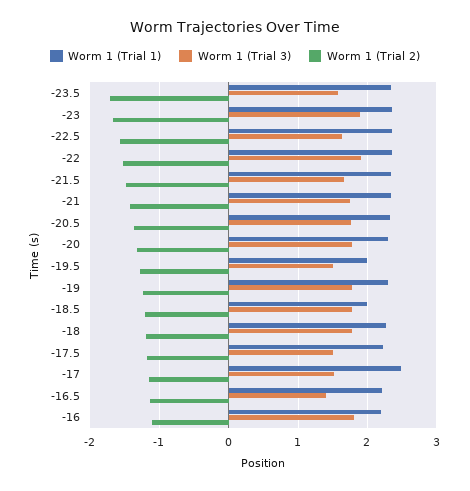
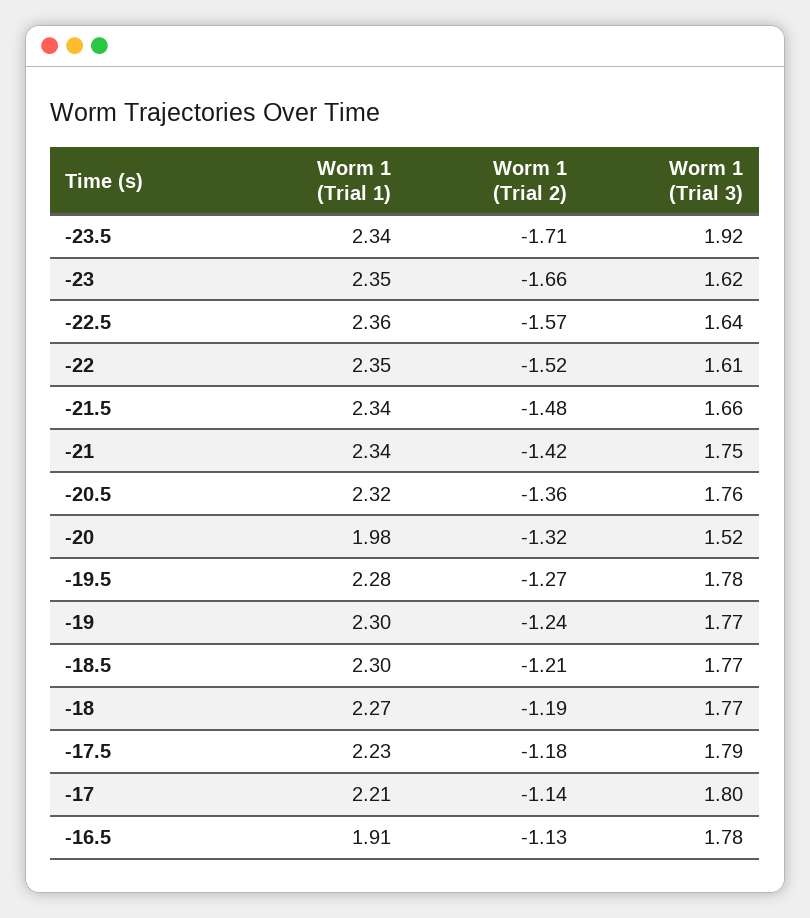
  {
    "Worm 1 (Trial 1)": {
      "-23.5": 2.34,
      "-23": 2.35,
      "-22.5": 2.36,
      "-22": 2.35,
      "-21.5": 2.34,
      "-21": 2.34,
      "-20.5": 2.32,
-     "-20": 2.3,
+     "-20": 1.98,
-     "-19.5": 2,
+     "-19.5": 2.28,
      "-19": 2.3,
-     "-18.5": 2,
+     "-18.5": 2.3,
      "-18": 2.27,
      "-17.5": 2.23,
-     "-17": 2.5,
+     "-17": 2.21,
-     "-16.5": 2.2,
+     "-16.5": 1.91
-     "-16": 2.2
    },
    "Worm 1 (Trial 3)": {
-     "-23.5": 1.6,
+     "-23.5": 1.92,
-     "-23": 1.9,
+     "-23": 1.62,
      "-22.5": 1.64,
-     "-22": 1.9,
+     "-22": 1.61,
      "-21.5": 1.66,
      "-21": 1.75,
      "-20.5": 1.76,
-     "-20": 1.8,
+     "-20": 1.52,
-     "-19.5": 1.5,
+     "-19.5": 1.78,
      "-19": 1.77,
      "-18.5": 1.77,
      "-18": 1.77,
-     "-17.5": 1.5,
+     "-17.5": 1.79,
-     "-17": 1.5,
+     "-17": 1.8,
-     "-16.5": 1.4,
+     "-16.5": 1.78
-     "-16": 1.8
    },
    "Worm 1 (Trial 2)": {
      "-23.5": -1.71,
      "-23": -1.66,
      "-22.5": -1.57,
      "-22": -1.52,
      "-21.5": -1.48,
      "-21": -1.42,
      "-20.5": -1.36,
      "-20": -1.32,
      "-19.5": -1.27,
      "-19": -1.24,
      "-18.5": -1.21,
      "-18": -1.19,
      "-17.5": -1.18,
      "-17": -1.14,
-     "-16.5": -1.13,
+     "-16.5": -1.13
-     "-16": -1.1
    }
  }

